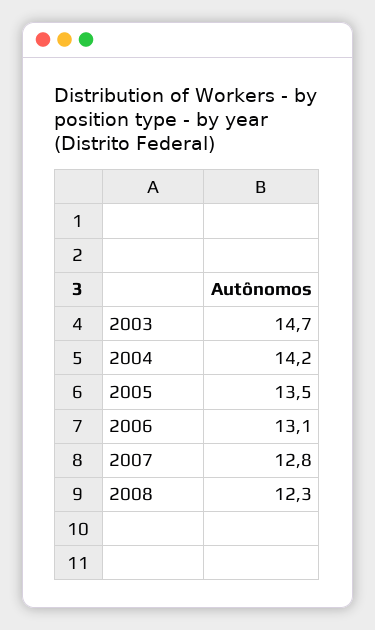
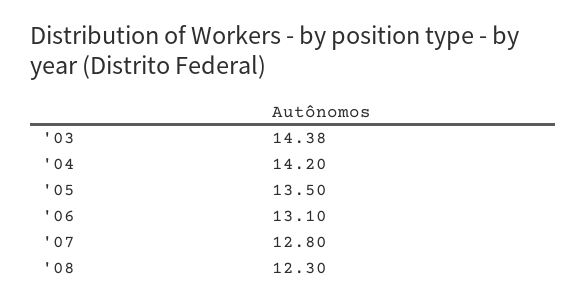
  {
-   "2003": 14.7,
+   "2003": 14.38,
    "2004": 14.2,
    "2005": 13.5,
    "2006": 13.1,
    "2007": 12.8,
    "2008": 12.3
  }

